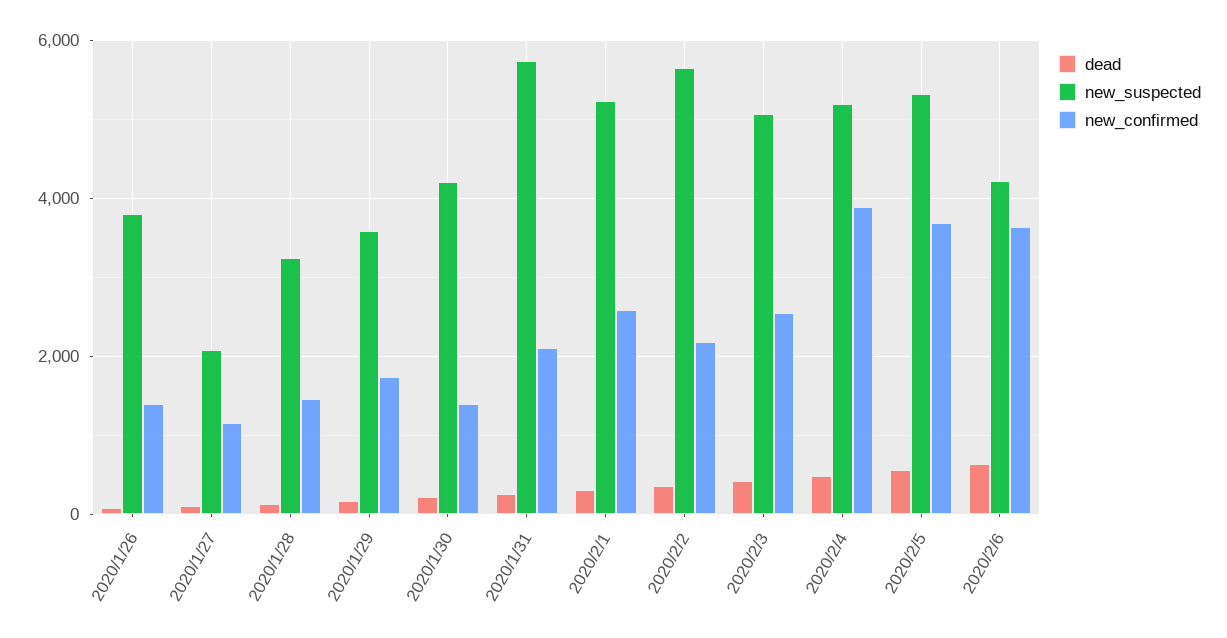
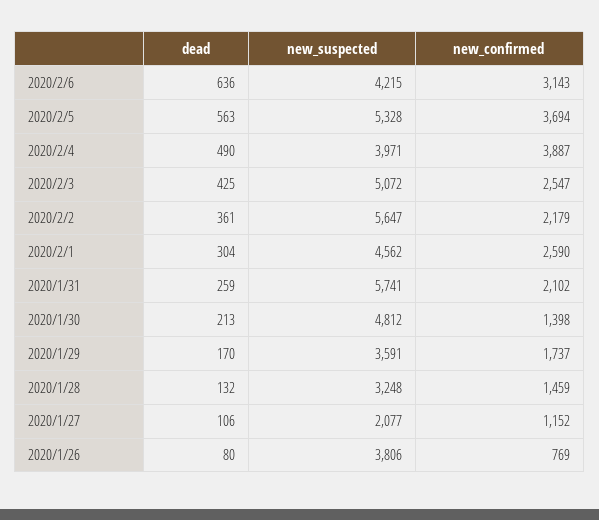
  {
    "dead": {
      "2020/1/26": 80,
      "2020/1/27": 106,
      "2020/1/28": 132,
      "2020/1/29": 170,
      "2020/1/30": 213,
      "2020/1/31": 259,
      "2020/2/1": 304,
      "2020/2/2": 361,
      "2020/2/3": 425,
      "2020/2/4": 490,
      "2020/2/5": 563,
      "2020/2/6": 636
    },
    "new_suspected": {
      "2020/1/26": 3806,
      "2020/1/27": 2077,
      "2020/1/28": 3248,
      "2020/1/29": 3591,
-     "2020/1/30": 4200,
+     "2020/1/30": 4812,
      "2020/1/31": 5741,
-     "2020/2/1": 5200,
+     "2020/2/1": 4562,
      "2020/2/2": 5647,
      "2020/2/3": 5072,
-     "2020/2/4": 5200,
+     "2020/2/4": 3971,
      "2020/2/5": 5328,
      "2020/2/6": 4215
    },
    "new_confirmed": {
-     "2020/1/26": 1400,
+     "2020/1/26": 769,
      "2020/1/27": 1152,
      "2020/1/28": 1459,
      "2020/1/29": 1737,
      "2020/1/30": 1398,
      "2020/1/31": 2102,
      "2020/2/1": 2590,
      "2020/2/2": 2179,
      "2020/2/3": 2547,
      "2020/2/4": 3887,
      "2020/2/5": 3694,
-     "2020/2/6": 3600
+     "2020/2/6": 3143
    }
  }

